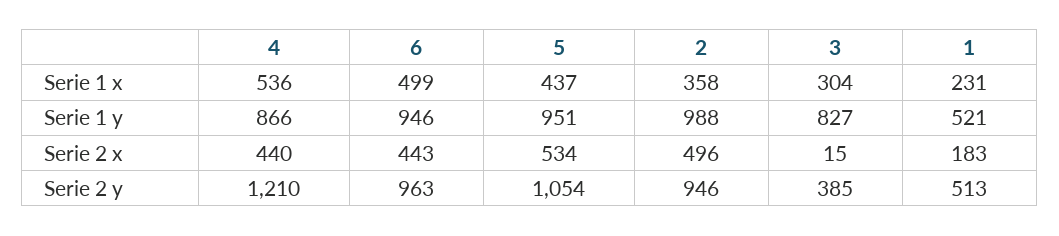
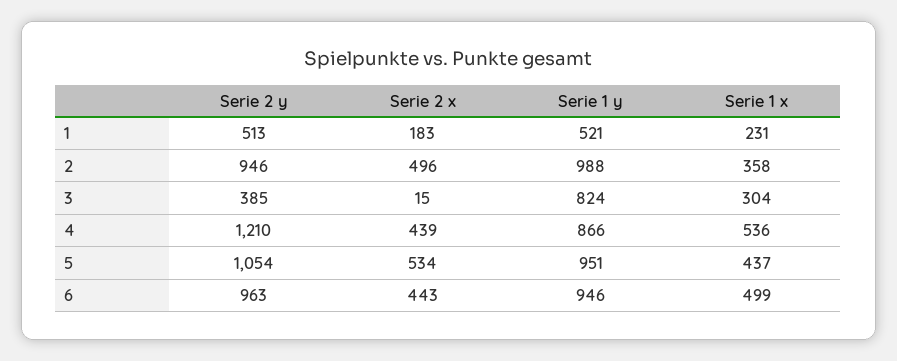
  {
    "4": {
      "Serie 1 x": 536,
      "Serie 1 y": 866,
-     "Serie 2 x": 440,
+     "Serie 2 x": 439,
      "Serie 2 y": 1210
    },
    "6": {
      "Serie 1 x": 499,
      "Serie 1 y": 946,
      "Serie 2 x": 443,
      "Serie 2 y": 963
    },
    "5": {
      "Serie 1 x": 437,
      "Serie 1 y": 951,
      "Serie 2 x": 534,
      "Serie 2 y": 1054
    },
    "2": {
      "Serie 1 x": 358,
      "Serie 1 y": 988,
      "Serie 2 x": 496,
      "Serie 2 y": 946
    },
    "3": {
      "Serie 1 x": 304,
-     "Serie 1 y": 827,
+     "Serie 1 y": 824,
      "Serie 2 x": 15,
      "Serie 2 y": 385
    },
    "1": {
      "Serie 1 x": 231,
      "Serie 1 y": 521,
      "Serie 2 x": 183,
      "Serie 2 y": 513
    }
  }

